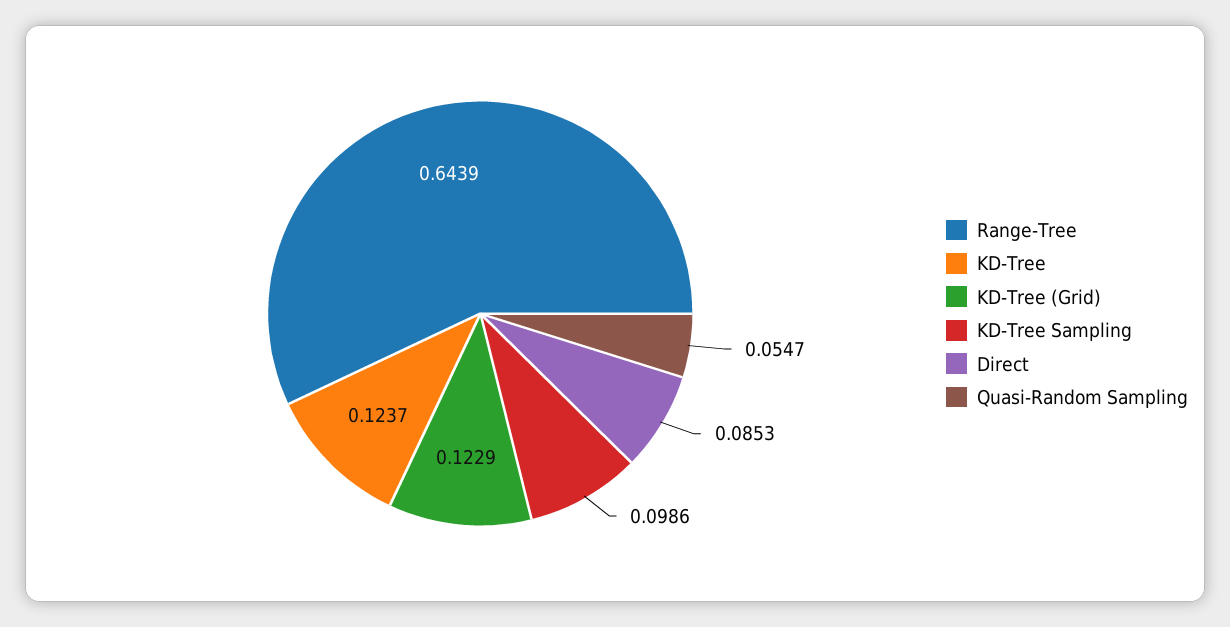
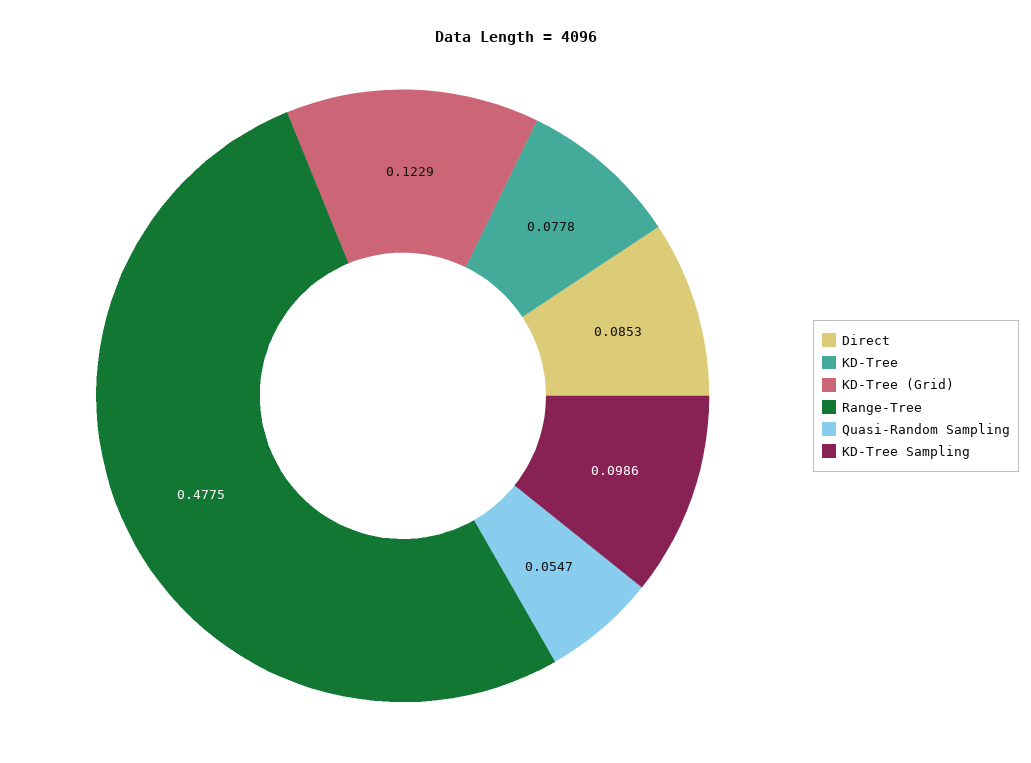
  {
-   "Range-Tree": 0.6439,
+   "Range-Tree": 0.4775,
-   "KD-Tree": 0.1237,
+   "KD-Tree": 0.0778,
    "KD-Tree (Grid)": 0.1229,
    "KD-Tree Sampling": 0.0986,
    "Direct": 0.0853,
    "Quasi-Random Sampling": 0.0547
  }

